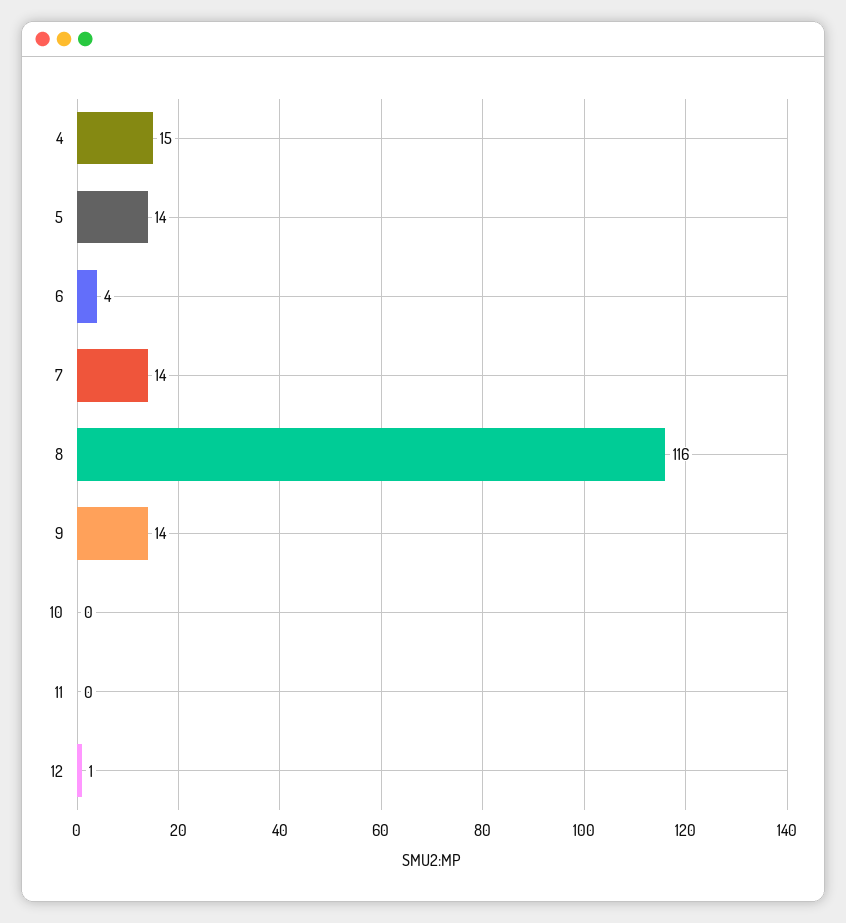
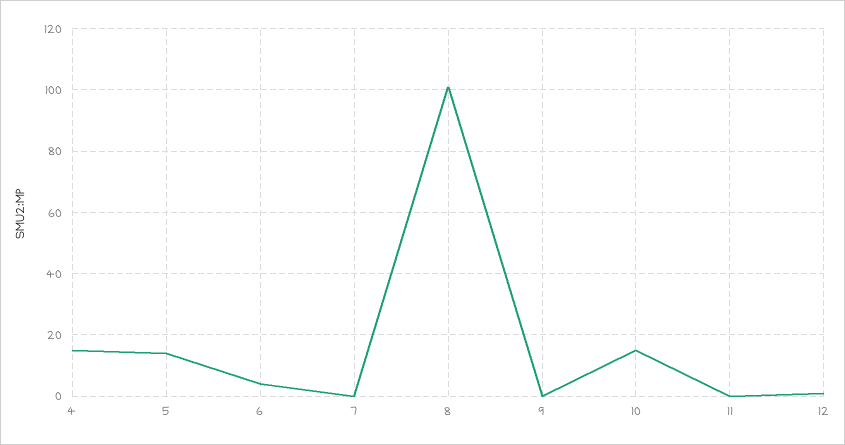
  {
    "4": 15,
    "5": 14,
    "6": 4,
-   "7": 14,
+   "7": 0,
-   "8": 116,
+   "8": 100,
-   "9": 14,
+   "9": 0,
-   "10": 0,
+   "10": 15,
    "11": 0,
    "12": 1
  }

